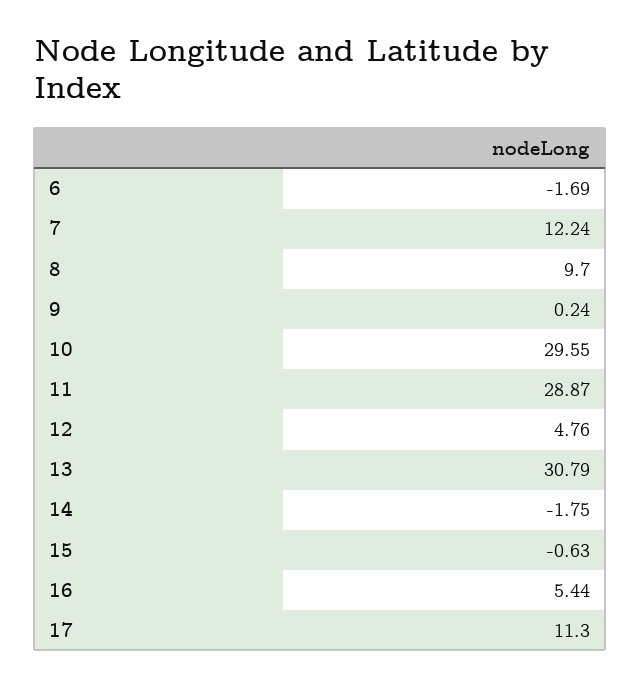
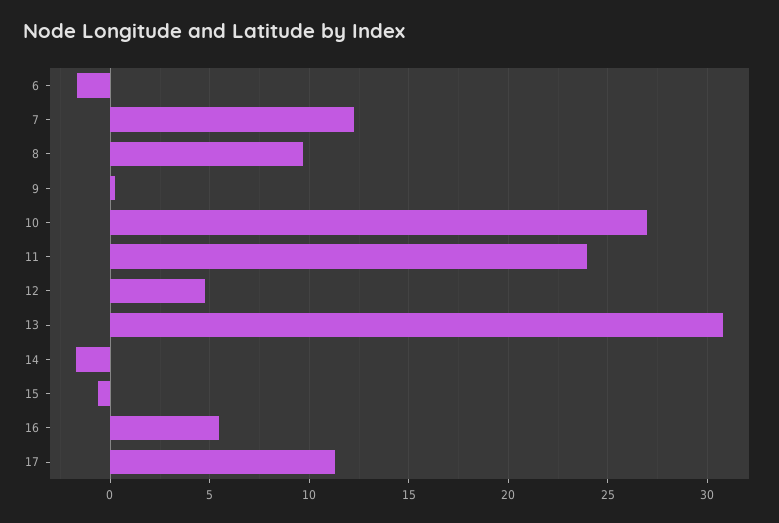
  {
    "6": -1.69,
    "7": 12.24,
    "8": 9.7,
    "9": 0.24,
-   "10": 29.55,
+   "10": 27,
-   "11": 28.87,
+   "11": 24,
    "12": 4.76,
    "13": 30.79,
    "14": -1.75,
    "15": -0.63,
    "16": 5.44,
    "17": 11.3
  }

